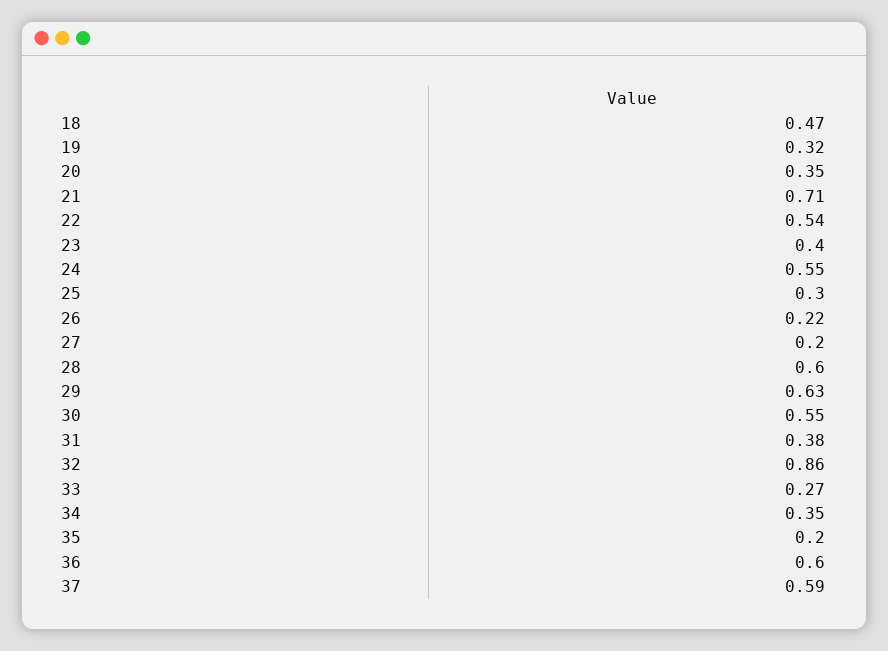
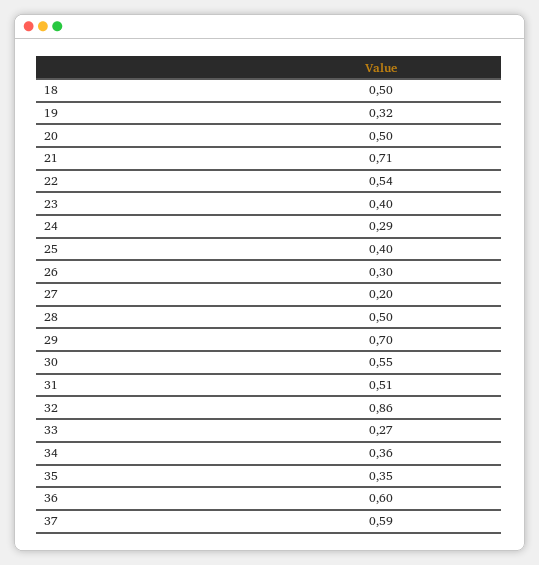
  {
-   "18": 0.47,
+   "18": 0.5,
    "19": 0.32,
-   "20": 0.35,
+   "20": 0.5,
    "21": 0.71,
    "22": 0.54,
    "23": 0.4,
-   "24": 0.55,
+   "24": 0.29,
-   "25": 0.3,
+   "25": 0.4,
-   "26": 0.22,
+   "26": 0.3,
    "27": 0.2,
-   "28": 0.6,
+   "28": 0.5,
-   "29": 0.63,
+   "29": 0.7,
    "30": 0.55,
-   "31": 0.38,
+   "31": 0.51,
    "32": 0.86,
    "33": 0.27,
-   "34": 0.35,
+   "34": 0.36,
-   "35": 0.2,
+   "35": 0.35,
    "36": 0.6,
    "37": 0.59
  }

